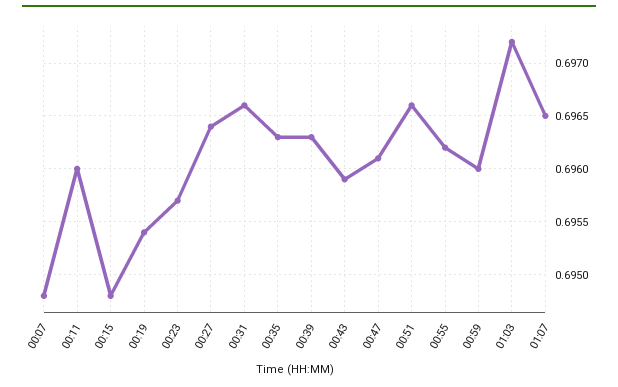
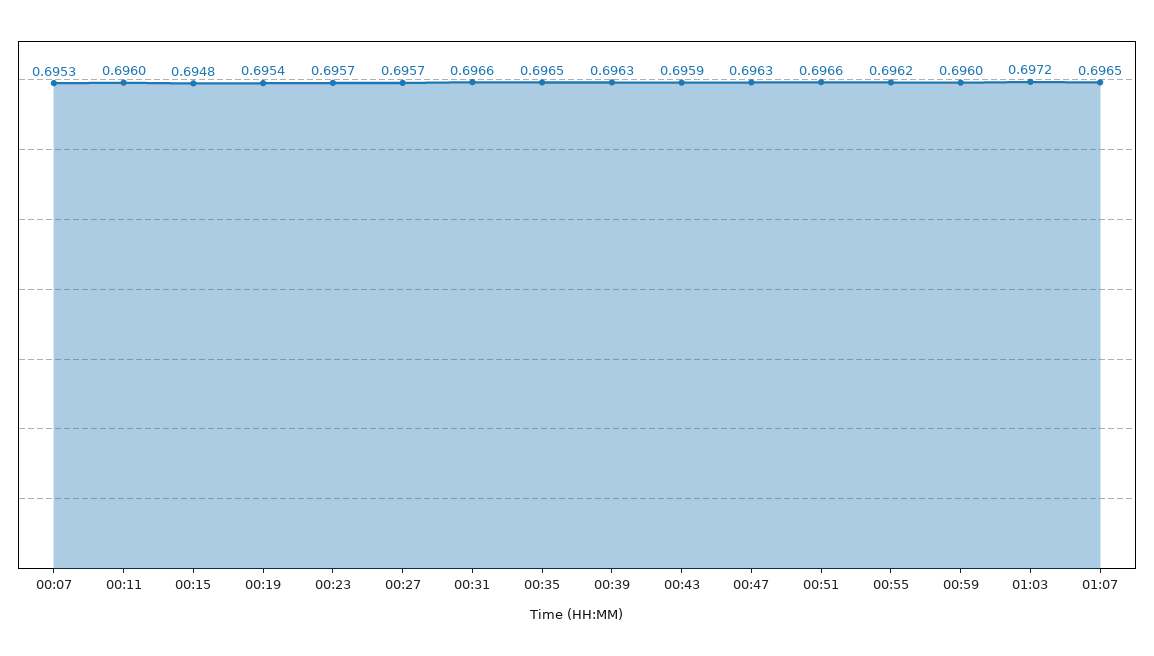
  {
-   "00:07": 0.6948,
+   "00:07": 0.6953,
    "00:11": 0.696,
    "00:15": 0.6948,
    "00:19": 0.6954,
    "00:23": 0.6957,
-   "00:27": 0.6964,
+   "00:27": 0.6957,
    "00:31": 0.6966,
-   "00:35": 0.6963,
+   "00:35": 0.6965,
    "00:39": 0.6963,
    "00:43": 0.6959,
-   "00:47": 0.6961,
+   "00:47": 0.6963,
    "00:51": 0.6966,
    "00:55": 0.6962,
    "00:59": 0.696,
    "01:03": 0.6972,
    "01:07": 0.6965
  }

